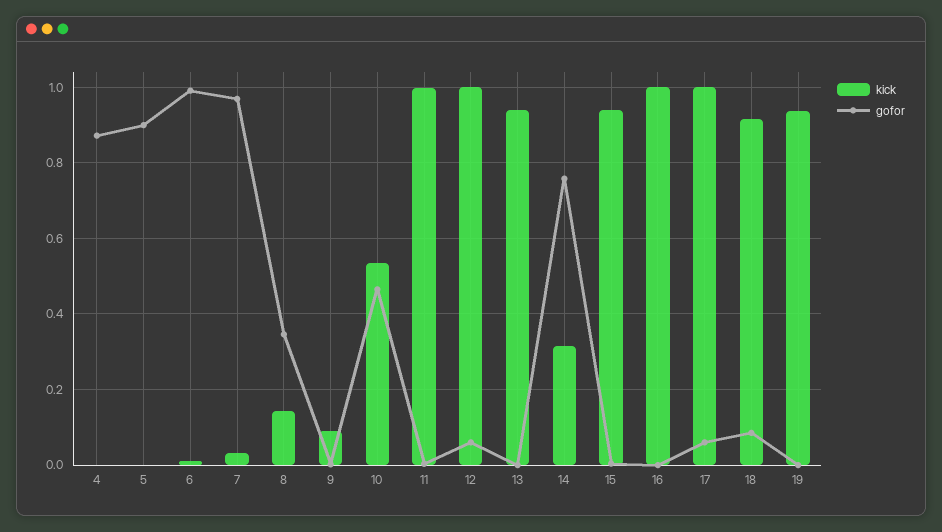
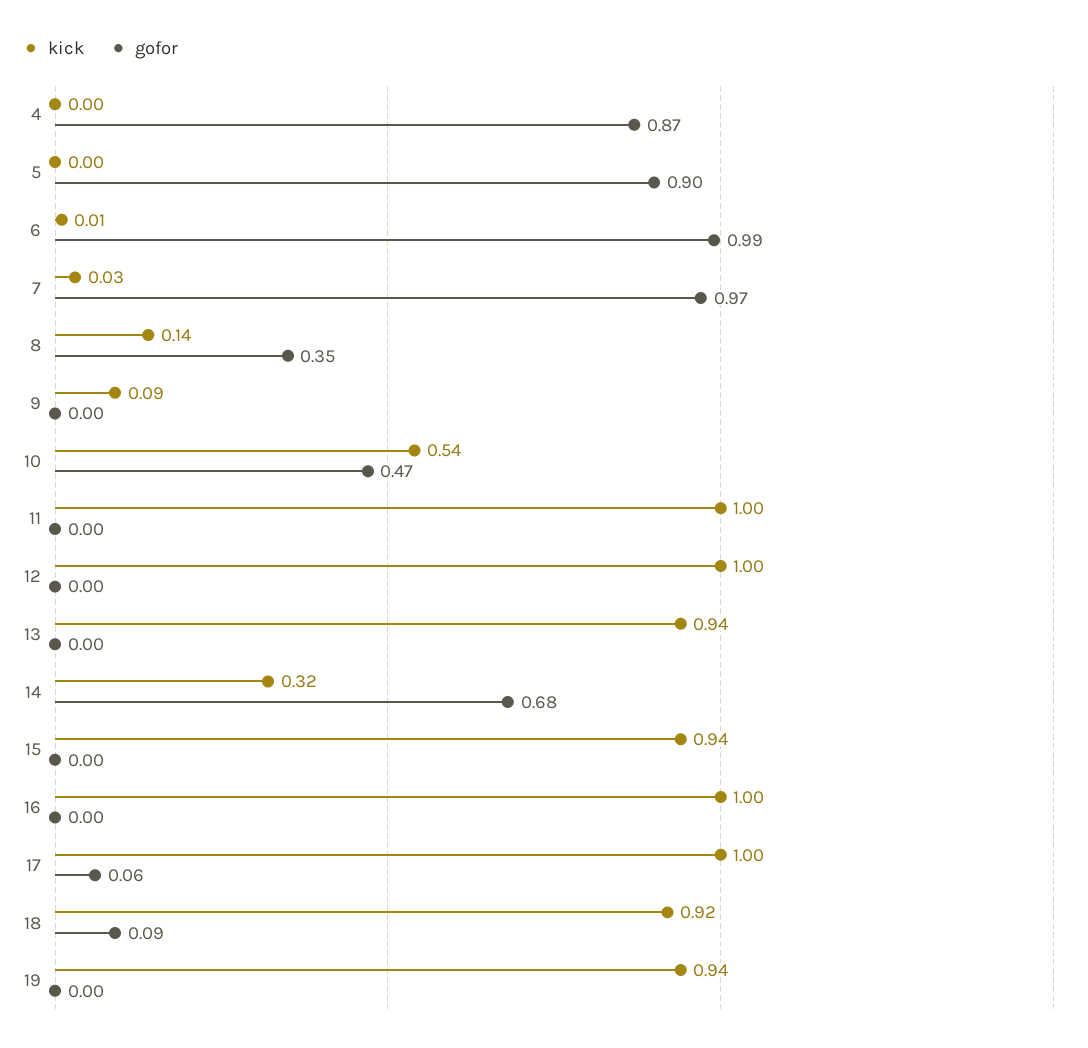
  {
    "kick": {
      "4": 0,
      "5": 0,
      "6": 0.01,
      "7": 0.03,
      "8": 0.14,
      "9": 0.09,
      "10": 0.54,
      "11": 1,
      "12": 1,
      "13": 0.94,
      "14": 0.32,
      "15": 0.94,
      "16": 1,
      "17": 1,
      "18": 0.92,
      "19": 0.94
    },
    "gofor": {
      "4": 0.87,
      "5": 0.9,
      "6": 0.99,
      "7": 0.97,
      "8": 0.35,
      "9": 0,
      "10": 0.47,
      "11": 0,
-     "12": 0.06,
+     "12": 0,
      "13": 0,
-     "14": 0.76,
+     "14": 0.68,
      "15": 0,
      "16": 0,
      "17": 0.06,
      "18": 0.09,
      "19": 0
    }
  }

